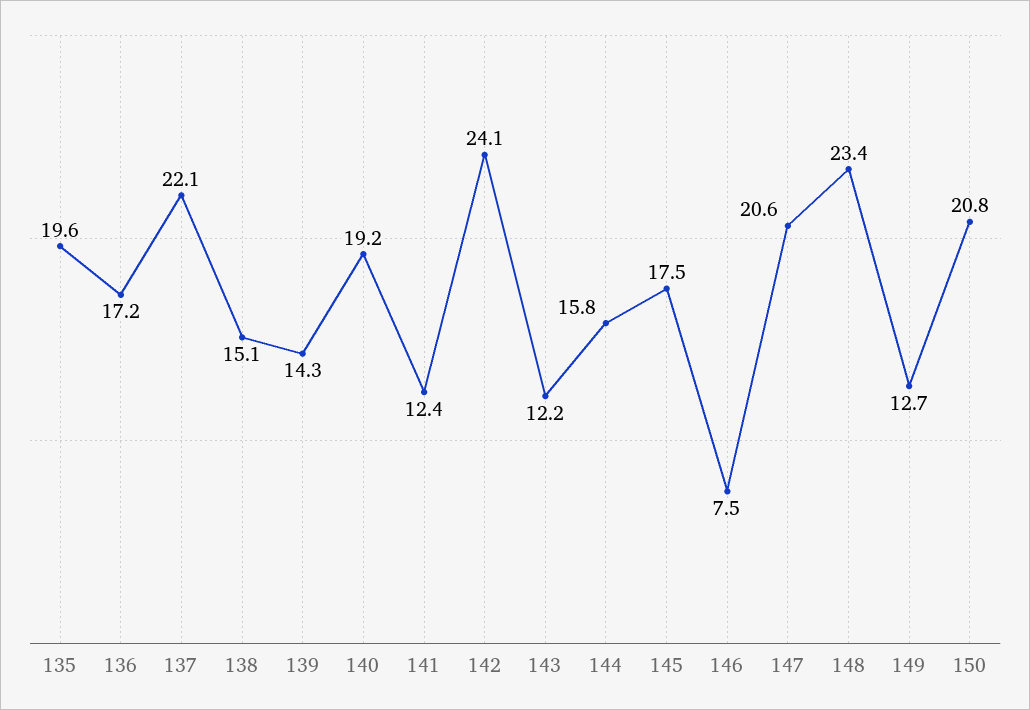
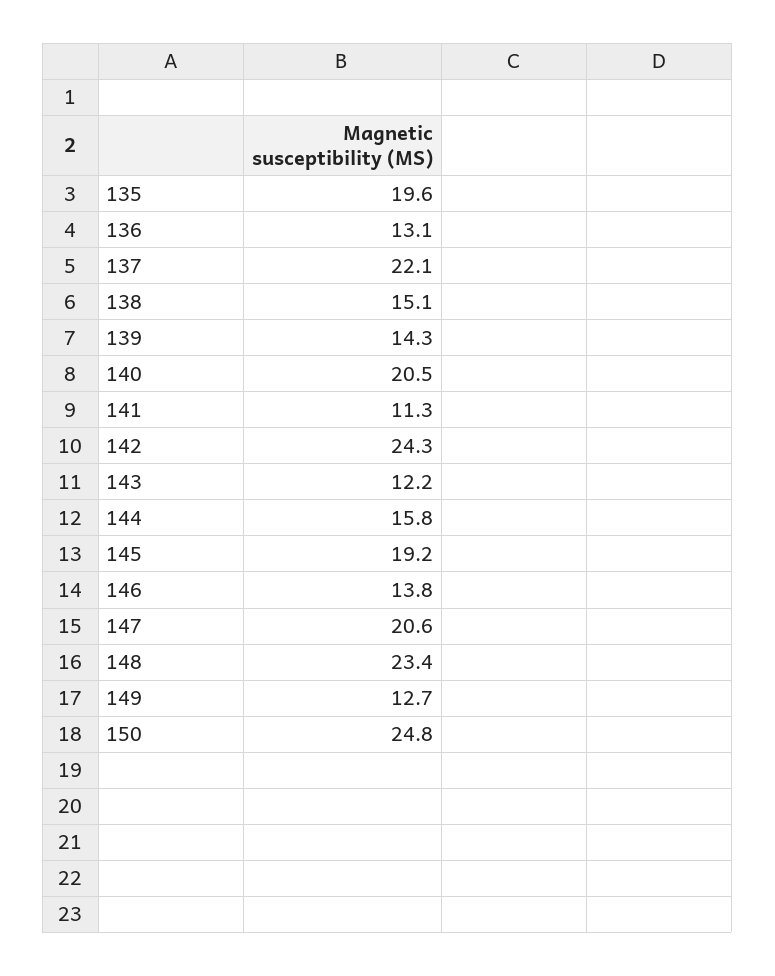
  {
    "135": 19.6,
-   "136": 17.2,
+   "136": 13.1,
    "137": 22.1,
    "138": 15.1,
    "139": 14.3,
-   "140": 19.2,
+   "140": 20.5,
-   "141": 12.4,
+   "141": 11.3,
-   "142": 24.1,
+   "142": 24.3,
    "143": 12.2,
    "144": 15.8,
-   "145": 17.5,
+   "145": 19.2,
-   "146": 7.5,
+   "146": 13.8,
    "147": 20.6,
    "148": 23.4,
    "149": 12.7,
-   "150": 20.8
+   "150": 24.8
  }

